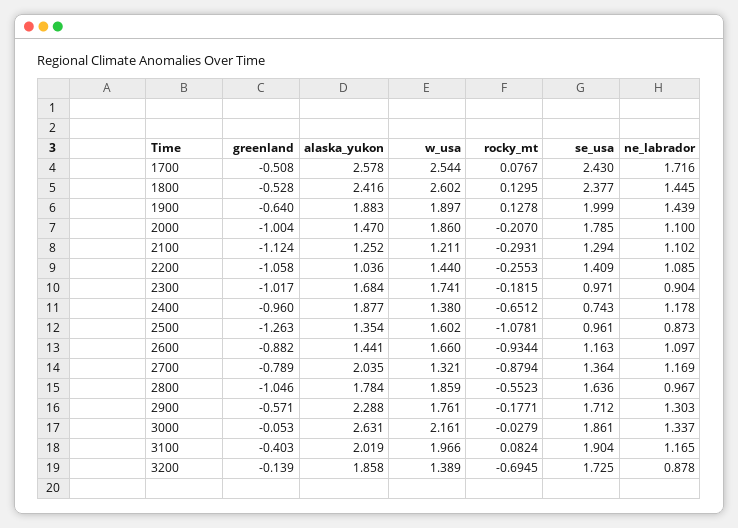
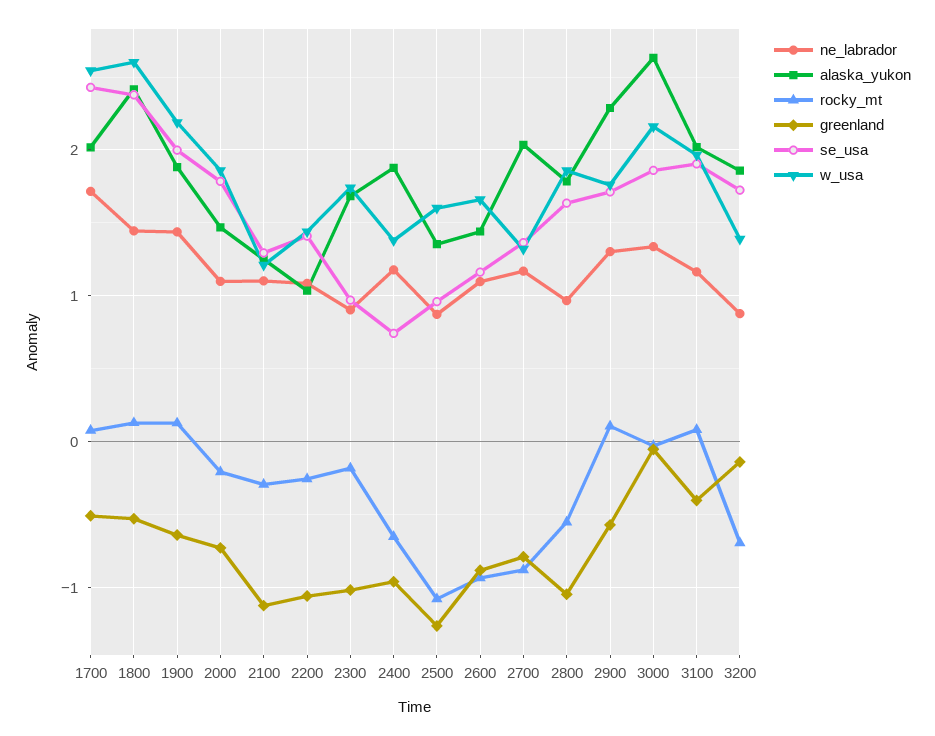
  {
    "greenland": {
      "1700": -0.508,
      "1800": -0.528,
      "1900": -0.64,
-     "2000": -1.004,
+     "2000": -0.7,
      "2100": -1.124,
      "2200": -1.058,
      "2300": -1.017,
      "2400": -0.96,
      "2500": -1.263,
      "2600": -0.882,
      "2700": -0.789,
      "2800": -1.046,
      "2900": -0.571,
      "3000": -0.053,
      "3100": -0.403,
      "3200": -0.139
    },
    "alaska_yukon": {
-     "1700": 2.578,
+     "1700": 2,
      "1800": 2.416,
      "1900": 1.883,
      "2000": 1.47,
      "2100": 1.252,
      "2200": 1.036,
      "2300": 1.684,
      "2400": 1.877,
      "2500": 1.354,
      "2600": 1.441,
      "2700": 2.035,
      "2800": 1.784,
      "2900": 2.288,
      "3000": 2.631,
      "3100": 2.019,
      "3200": 1.858
    },
    "w_usa": {
      "1700": 2.544,
      "1800": 2.602,
-     "1900": 1.897,
+     "1900": 2.2,
      "2000": 1.86,
      "2100": 1.211,
      "2200": 1.44,
      "2300": 1.741,
      "2400": 1.38,
      "2500": 1.602,
      "2600": 1.66,
      "2700": 1.321,
      "2800": 1.859,
      "2900": 1.761,
      "3000": 2.161,
      "3100": 1.966,
      "3200": 1.389
    },
    "rocky_mt": {
      "1700": 0.0767,
      "1800": 0.1295,
      "1900": 0.1278,
      "2000": -0.207,
      "2100": -0.2931,
      "2200": -0.2553,
      "2300": -0.1815,
      "2400": -0.6512,
      "2500": -1.0781,
      "2600": -0.9344,
      "2700": -0.8794,
      "2800": -0.5523,
-     "2900": -0.1771,
+     "2900": 0.1,
      "3000": -0.0279,
      "3100": 0.0824,
      "3200": -0.6945
    },
    "se_usa": {
      "1700": 2.43,
      "1800": 2.377,
      "1900": 1.999,
      "2000": 1.785,
      "2100": 1.294,
      "2200": 1.409,
      "2300": 0.971,
      "2400": 0.743,
      "2500": 0.961,
      "2600": 1.163,
      "2700": 1.364,
      "2800": 1.636,
      "2900": 1.712,
      "3000": 1.861,
      "3100": 1.904,
      "3200": 1.725
    },
    "ne_labrador": {
      "1700": 1.716,
      "1800": 1.445,
      "1900": 1.439,
      "2000": 1.1,
      "2100": 1.102,
      "2200": 1.085,
      "2300": 0.904,
      "2400": 1.178,
      "2500": 0.873,
      "2600": 1.097,
      "2700": 1.169,
      "2800": 0.967,
      "2900": 1.303,
      "3000": 1.337,
      "3100": 1.165,
      "3200": 0.878
    }
  }

